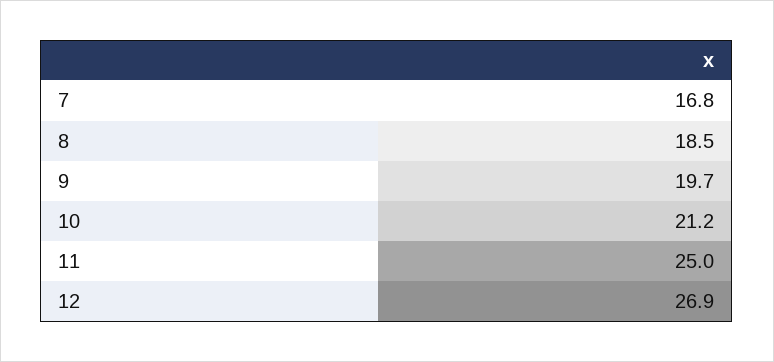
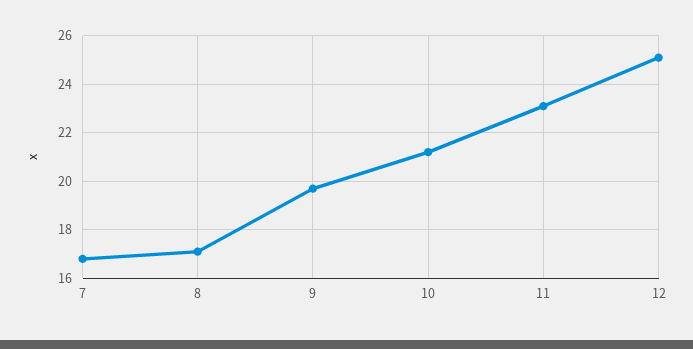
  {
    "7": 16.8,
-   "8": 18.5,
+   "8": 17,
    "9": 19.7,
    "10": 21.2,
-   "11": 25,
+   "11": 23,
-   "12": 26.9
+   "12": 25
  }

